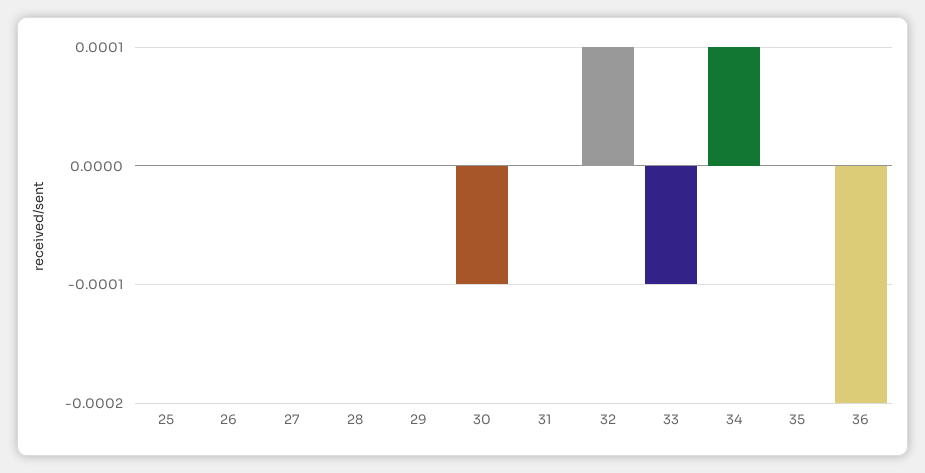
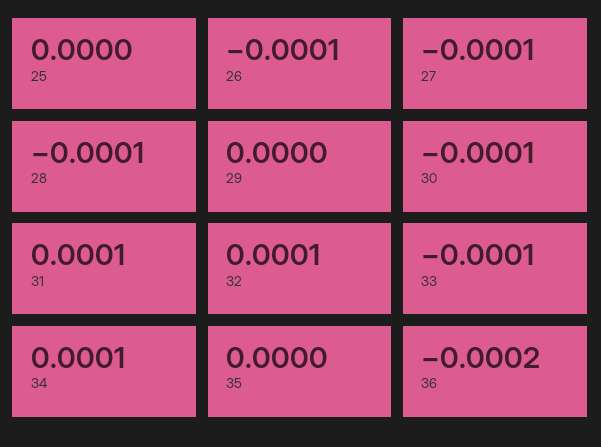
  {
    "25": 0,
-   "26": 0,
+   "26": -0.0001,
-   "27": 0,
+   "27": -0.0001,
-   "28": 0,
+   "28": -0.0001,
    "29": 0,
    "30": -0.0001,
-   "31": 0,
+   "31": 0.0001,
    "32": 0.0001,
    "33": -0.0001,
    "34": 0.0001,
    "35": 0,
    "36": -0.0002
  }

